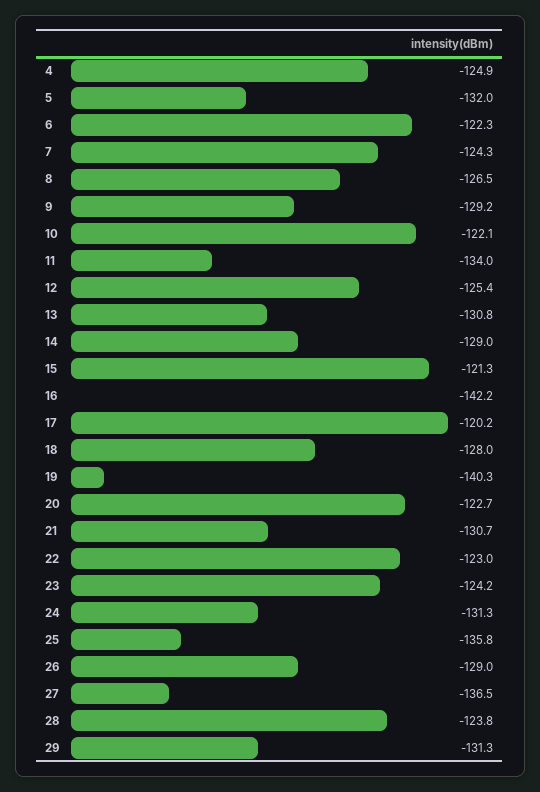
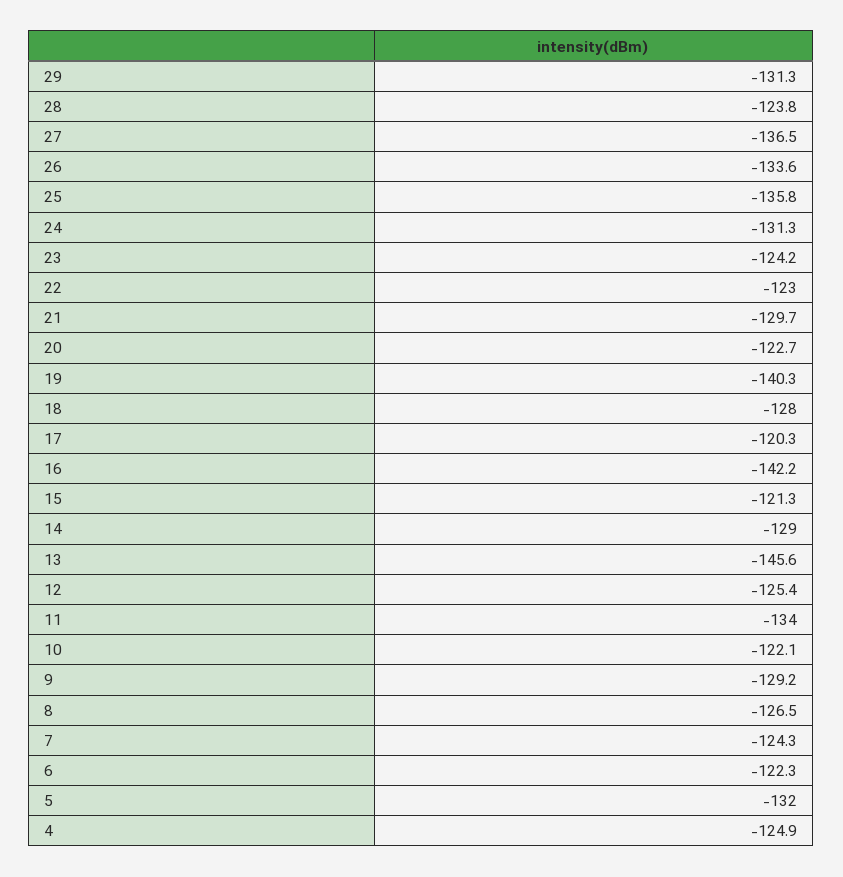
  {
    "4": -124.9,
    "5": -132,
    "6": -122.3,
    "7": -124.3,
    "8": -126.5,
    "9": -129.2,
    "10": -122.1,
    "11": -134,
    "12": -125.4,
-   "13": -130.8,
+   "13": -145.6,
    "14": -129,
    "15": -121.3,
    "16": -142.2,
-   "17": -120.2,
+   "17": -120.3,
    "18": -128,
    "19": -140.3,
    "20": -122.7,
-   "21": -130.7,
+   "21": -129.7,
    "22": -123,
    "23": -124.2,
    "24": -131.3,
    "25": -135.8,
-   "26": -129,
+   "26": -133.6,
    "27": -136.5,
    "28": -123.8,
    "29": -131.3
  }

